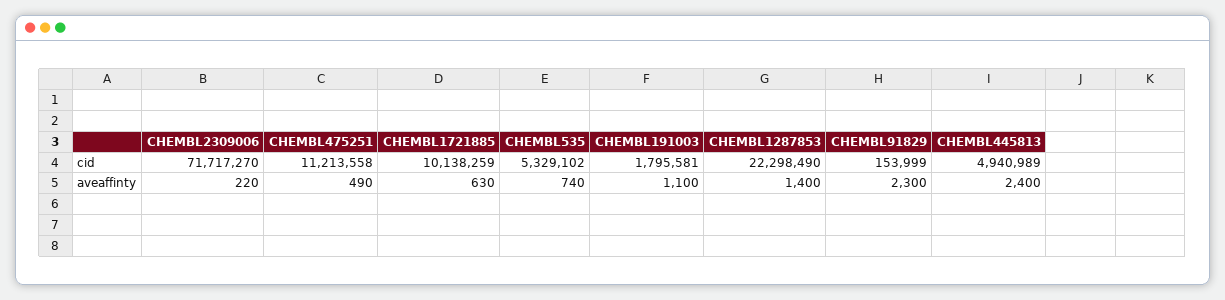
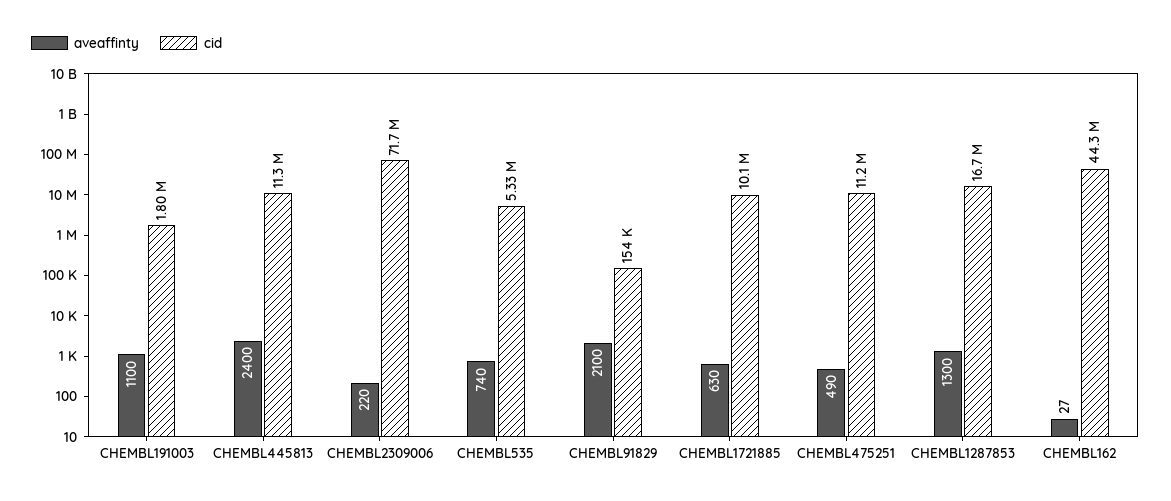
  {
    "cid": {
      "CHEMBL2309006": 71717270,
      "CHEMBL475251": 11213558,
      "CHEMBL1721885": 10138259,
      "CHEMBL535": 5329102,
      "CHEMBL191003": 1795581,
-     "CHEMBL1287853": 22298490,
+     "CHEMBL1287853": 16700000,
      "CHEMBL91829": 153999,
-     "CHEMBL445813": 4940989
+     "CHEMBL445813": 11300000,
+     "CHEMBL162": 44300000
    },
    "aveaffinty": {
      "CHEMBL2309006": 220,
      "CHEMBL475251": 490,
      "CHEMBL1721885": 630,
      "CHEMBL535": 740,
      "CHEMBL191003": 1100,
-     "CHEMBL1287853": 1400,
+     "CHEMBL1287853": 1300,
-     "CHEMBL91829": 2300,
+     "CHEMBL91829": 2100,
-     "CHEMBL445813": 2400
+     "CHEMBL445813": 2400,
+     "CHEMBL162": 27
    }
  }

